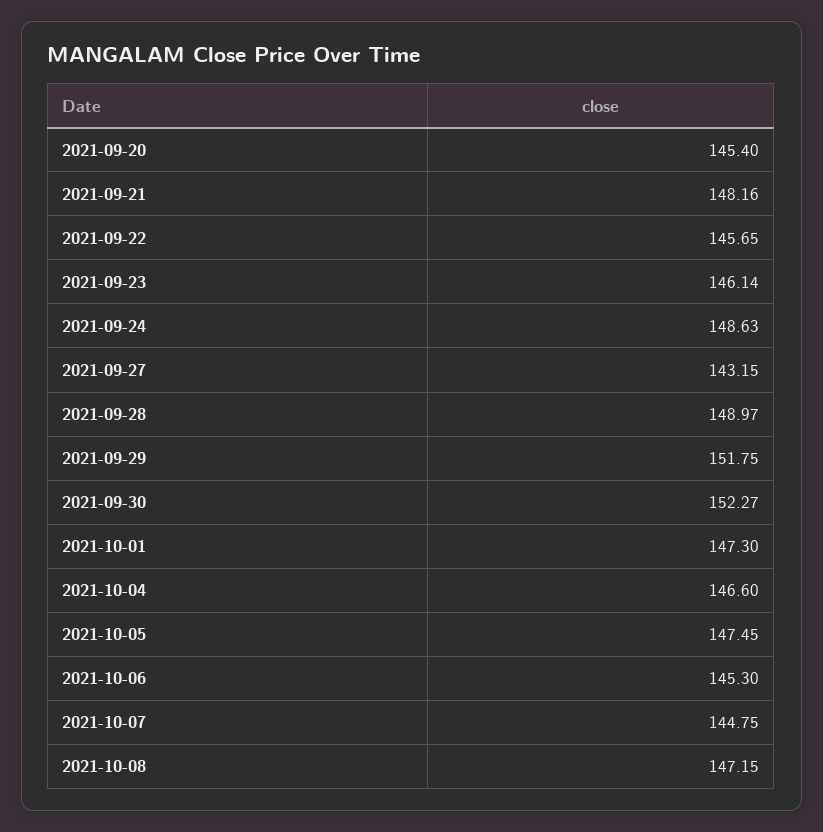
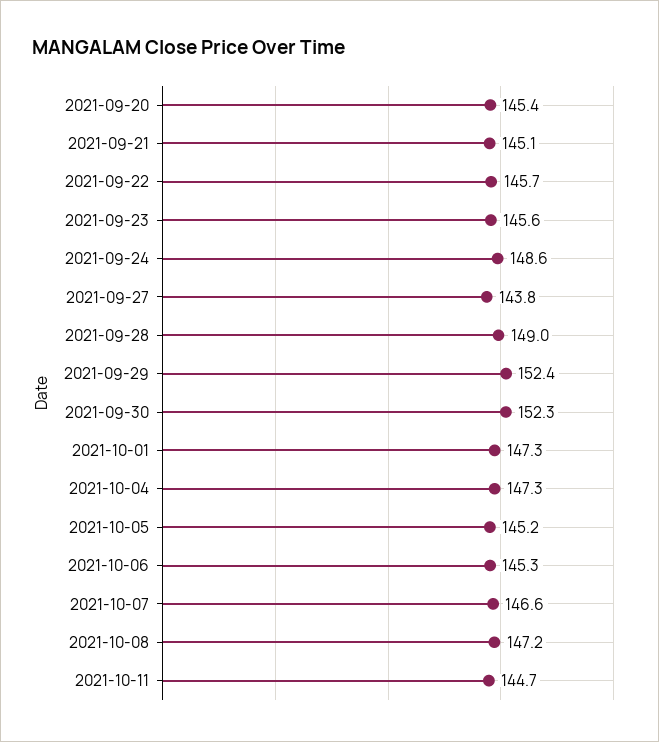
  {
    "2021-09-20": 145.4,
-   "2021-09-21": 148.16,
+   "2021-09-21": 145.1,
    "2021-09-22": 145.65,
-   "2021-09-23": 146.14,
+   "2021-09-23": 145.6,
    "2021-09-24": 148.63,
-   "2021-09-27": 143.15,
+   "2021-09-27": 143.8,
    "2021-09-28": 148.97,
-   "2021-09-29": 151.75,
+   "2021-09-29": 152.4,
    "2021-09-30": 152.27,
    "2021-10-01": 147.3,
-   "2021-10-04": 146.6,
+   "2021-10-04": 147.3,
-   "2021-10-05": 147.45,
+   "2021-10-05": 145.2,
    "2021-10-06": 145.3,
-   "2021-10-07": 144.75,
+   "2021-10-07": 146.6,
-   "2021-10-08": 147.15
+   "2021-10-08": 147.15,
+   "2021-10-11": 144.7
  }

